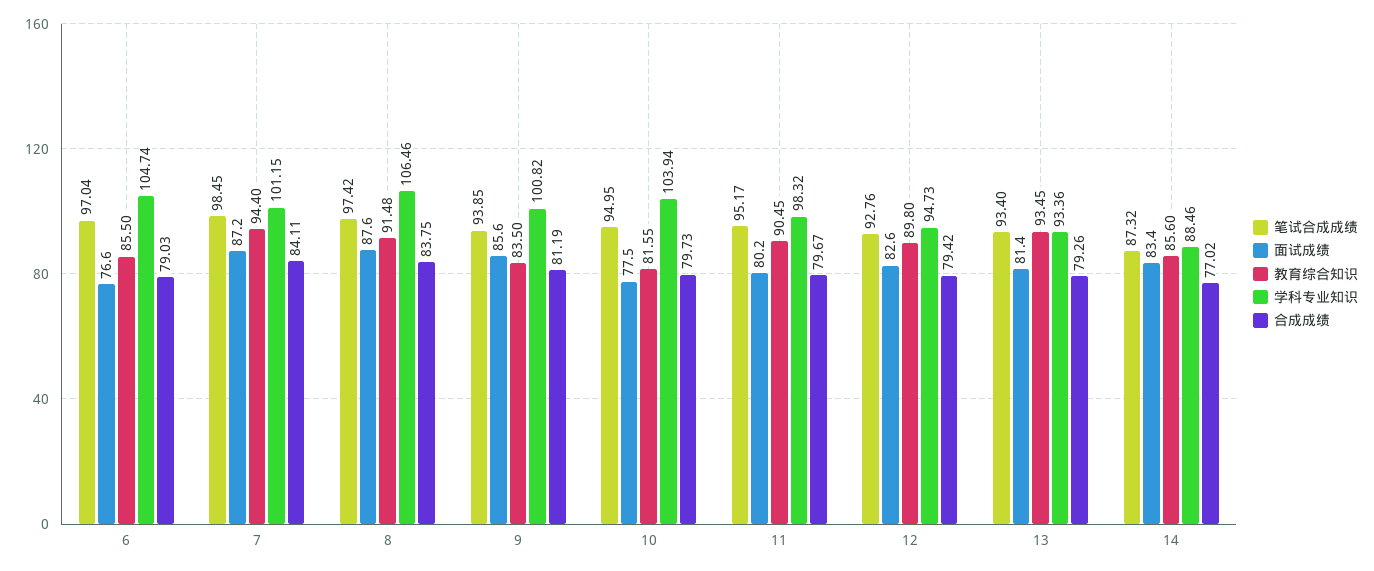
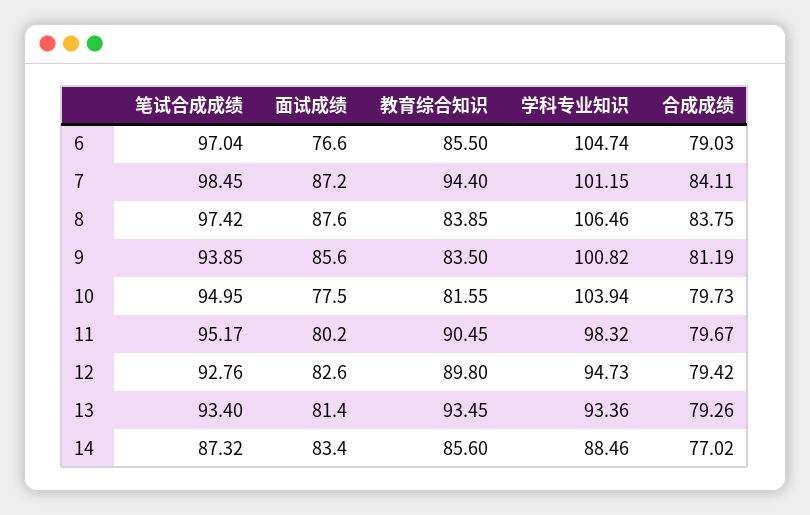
  {
    "笔试合成成绩": {
      "6": 97.04,
      "7": 98.45,
      "8": 97.42,
      "9": 93.85,
      "10": 94.95,
      "11": 95.17,
      "12": 92.76,
      "13": 93.4,
      "14": 87.32
    },
    "面试成绩": {
      "6": 76.6,
      "7": 87.2,
      "8": 87.6,
      "9": 85.6,
      "10": 77.5,
      "11": 80.2,
      "12": 82.6,
      "13": 81.4,
      "14": 83.4
    },
    "教育综合知识": {
      "6": 85.5,
      "7": 94.4,
-     "8": 91.48,
+     "8": 83.85,
      "9": 83.5,
      "10": 81.55,
      "11": 90.45,
      "12": 89.8,
      "13": 93.45,
      "14": 85.6
    },
    "学科专业知识": {
      "6": 104.74,
      "7": 101.15,
      "8": 106.46,
      "9": 100.82,
      "10": 103.94,
      "11": 98.32,
      "12": 94.73,
      "13": 93.36,
      "14": 88.46
    },
    "合成成绩": {
      "6": 79.03,
      "7": 84.11,
      "8": 83.75,
      "9": 81.19,
      "10": 79.73,
      "11": 79.67,
      "12": 79.42,
      "13": 79.26,
      "14": 77.02
    }
  }

